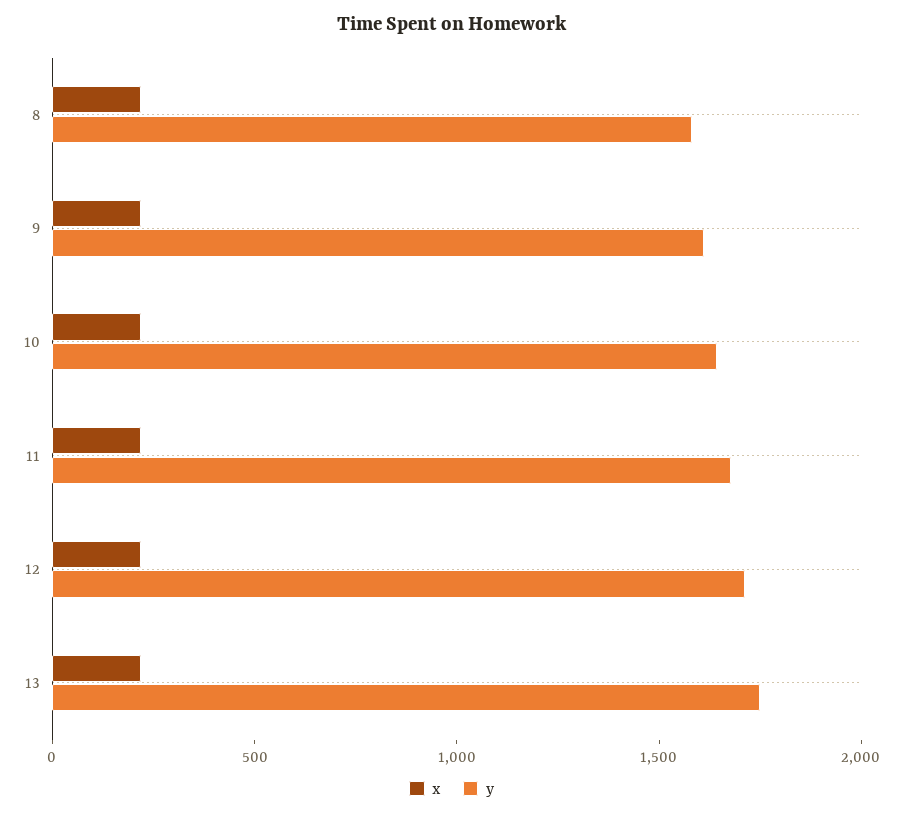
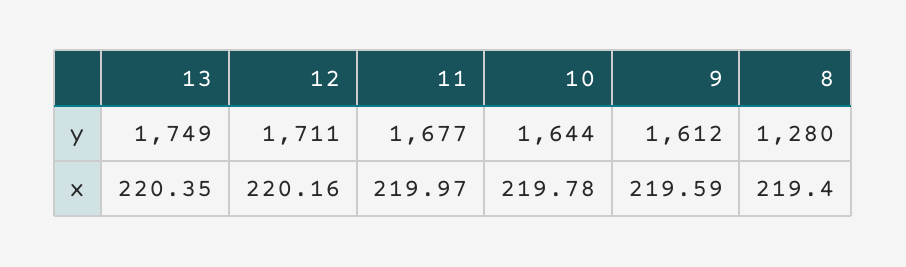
  {
    "x": {
      "8": 219.4,
      "9": 219.59,
      "10": 219.78,
      "11": 219.97,
      "12": 220.16,
      "13": 220.35
    },
    "y": {
-     "8": 1600,
+     "8": 1280,
      "9": 1612,
      "10": 1644,
      "11": 1677,
      "12": 1711,
      "13": 1749
    }
  }

